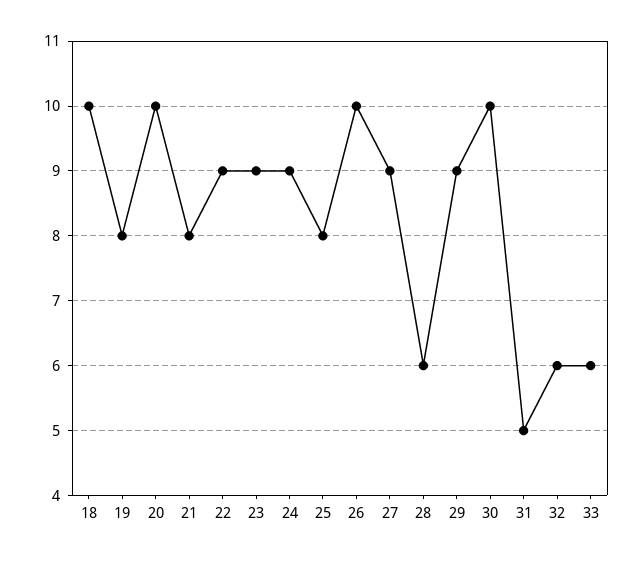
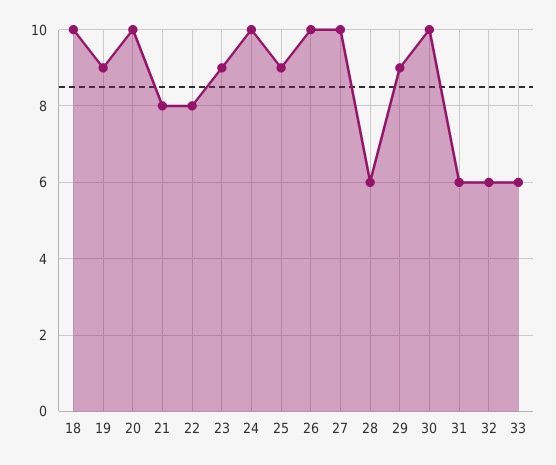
  {
    "18": 10,
-   "19": 8,
+   "19": 9,
    "20": 10,
    "21": 8,
-   "22": 9,
+   "22": 8,
    "23": 9,
-   "24": 9,
+   "24": 10,
-   "25": 8,
+   "25": 9,
    "26": 10,
-   "27": 9,
+   "27": 10,
    "28": 6,
    "29": 9,
    "30": 10,
-   "31": 5,
+   "31": 6,
    "32": 6,
    "33": 6
  }

